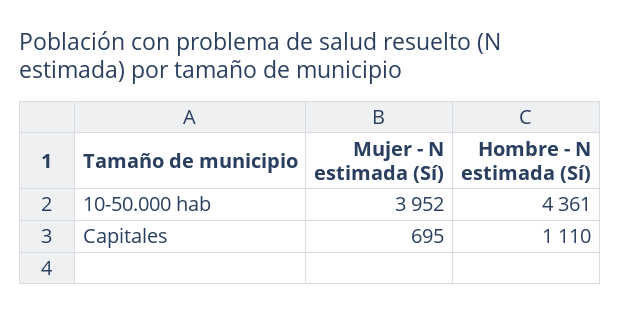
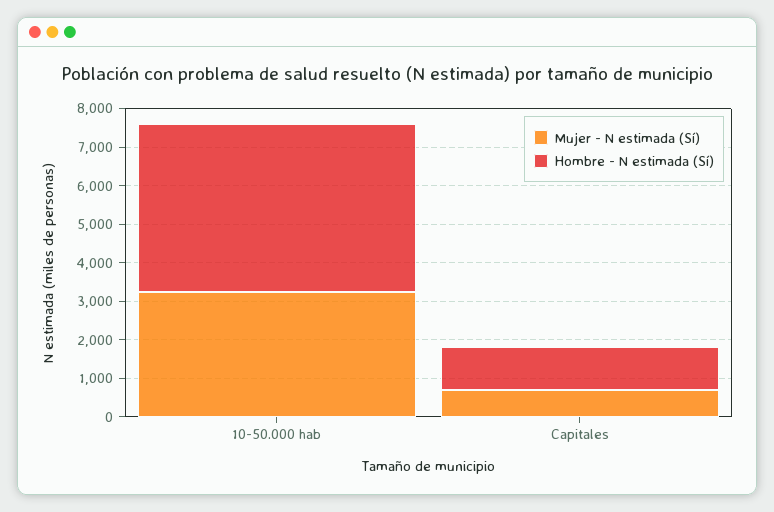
  {
    "Mujer - N estimada (Sí)": {
-     "10-50.000 hab": 3952,
+     "10-50.000 hab": 3250,
      "Capitales": 695
    },
    "Hombre - N estimada (Sí)": {
      "10-50.000 hab": 4361,
      "Capitales": 1110
    }
  }

